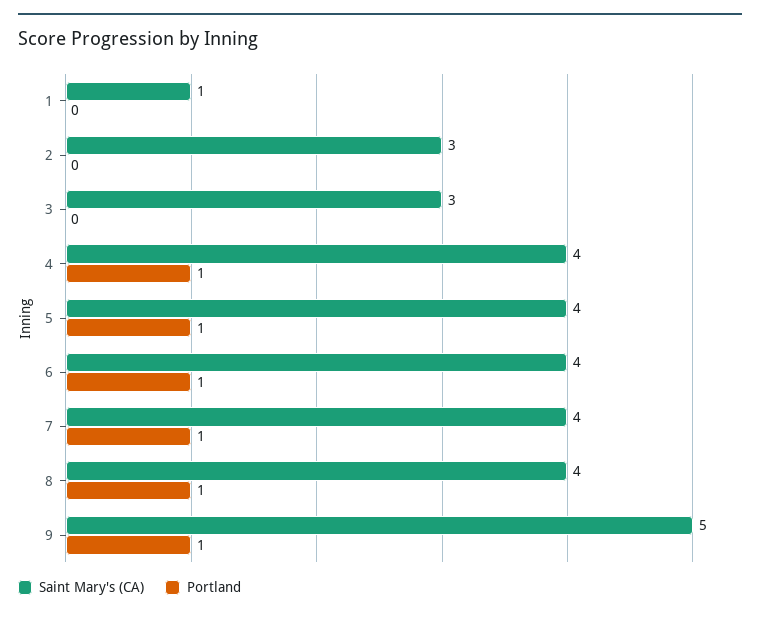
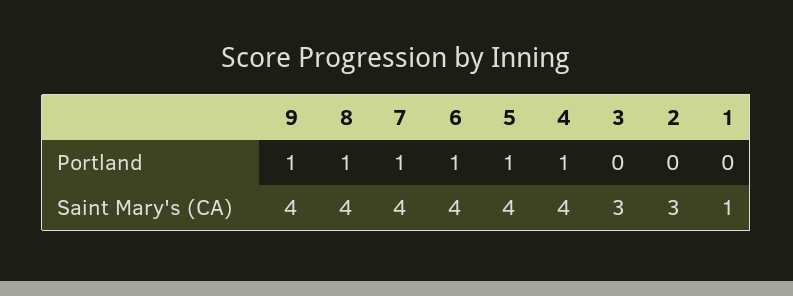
  {
    "Saint Mary's (CA)": {
      "1": 1,
      "2": 3,
      "3": 3,
      "4": 4,
      "5": 4,
      "6": 4,
      "7": 4,
      "8": 4,
-     "9": 5
+     "9": 4
    },
    "Portland": {
      "1": 0,
      "2": 0,
      "3": 0,
      "4": 1,
      "5": 1,
      "6": 1,
      "7": 1,
      "8": 1,
      "9": 1
    }
  }

